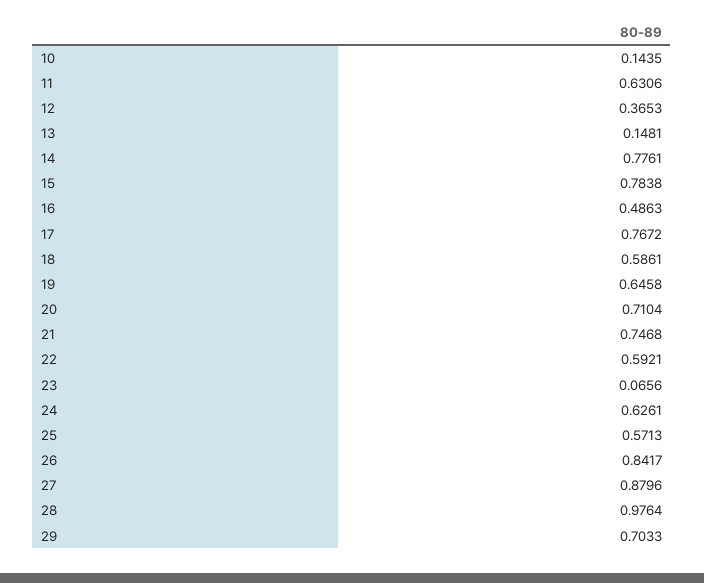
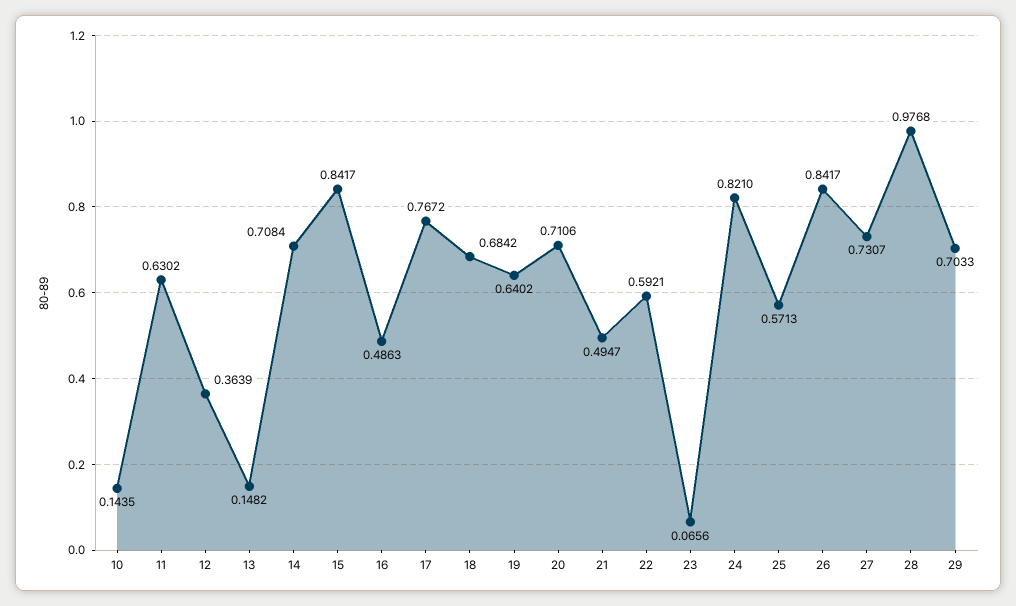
  {
    "10": 0.1435,
-   "11": 0.6306,
+   "11": 0.6302,
-   "12": 0.3653,
+   "12": 0.3639,
-   "13": 0.1481,
+   "13": 0.1482,
-   "14": 0.7761,
+   "14": 0.7084,
-   "15": 0.7838,
+   "15": 0.8417,
    "16": 0.4863,
    "17": 0.7672,
-   "18": 0.5861,
+   "18": 0.6842,
-   "19": 0.6458,
+   "19": 0.6402,
-   "20": 0.7104,
+   "20": 0.7106,
-   "21": 0.7468,
+   "21": 0.4947,
    "22": 0.5921,
    "23": 0.0656,
-   "24": 0.6261,
+   "24": 0.821,
    "25": 0.5713,
    "26": 0.8417,
-   "27": 0.8796,
+   "27": 0.7307,
-   "28": 0.9764,
+   "28": 0.9768,
    "29": 0.7033
  }

